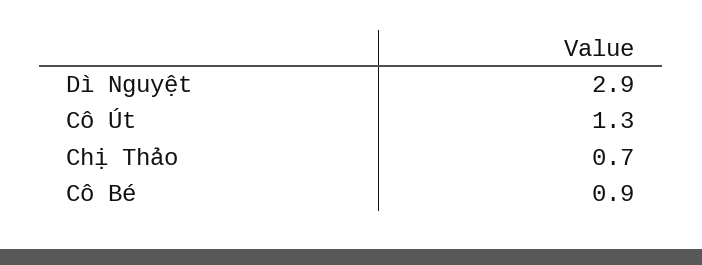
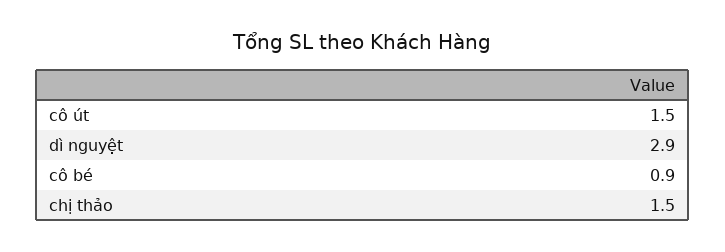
  {
    "Dì Nguyệt": 2.9,
-   "Cô Út": 1.3,
+   "Cô Út": 1.5,
-   "Chị Thảo": 0.7,
+   "Chị Thảo": 1.5,
    "Cô Bé": 0.9
  }

